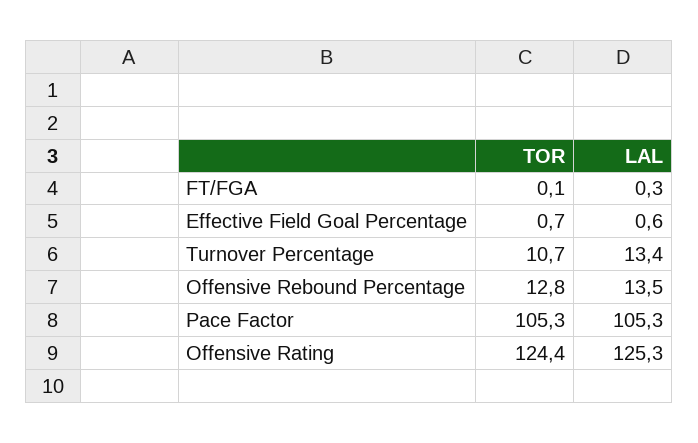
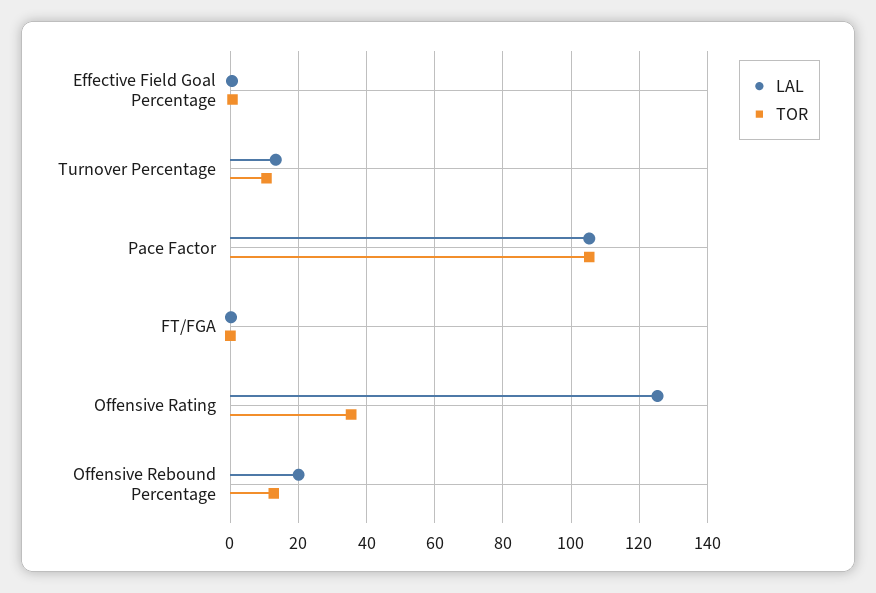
  {
    "TOR": {
      "FT/FGA": 0.1,
      "Effective Field Goal Percentage": 0.7,
      "Turnover Percentage": 10.7,
      "Offensive Rebound Percentage": 12.8,
      "Pace Factor": 105.3,
-     "Offensive Rating": 124.4
+     "Offensive Rating": 36
    },
    "LAL": {
      "FT/FGA": 0.3,
      "Effective Field Goal Percentage": 0.6,
      "Turnover Percentage": 13.4,
-     "Offensive Rebound Percentage": 13.5,
+     "Offensive Rebound Percentage": 20,
      "Pace Factor": 105.3,
      "Offensive Rating": 125.3
    }
  }

